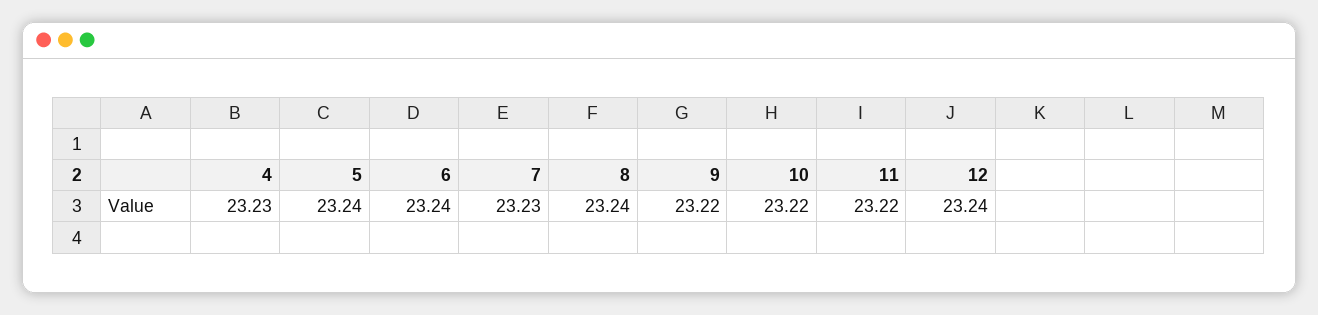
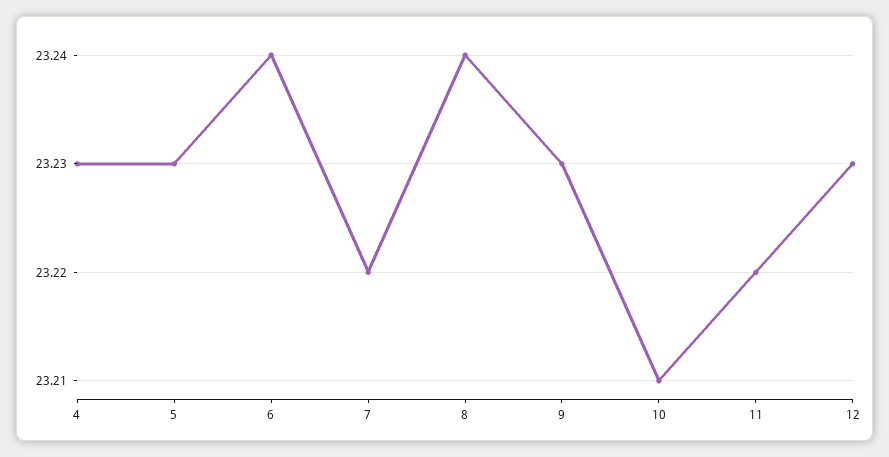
  {
    "4": 23.23,
-   "5": 23.24,
+   "5": 23.23,
    "6": 23.24,
-   "7": 23.23,
+   "7": 23.22,
    "8": 23.24,
-   "9": 23.22,
+   "9": 23.23,
-   "10": 23.22,
+   "10": 23.21,
    "11": 23.22,
-   "12": 23.24
+   "12": 23.23
  }

